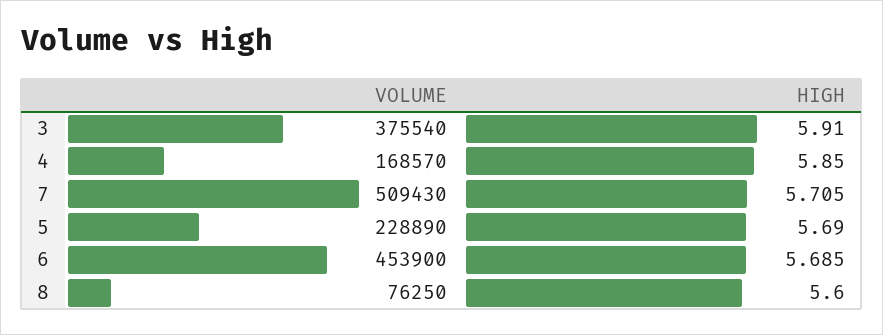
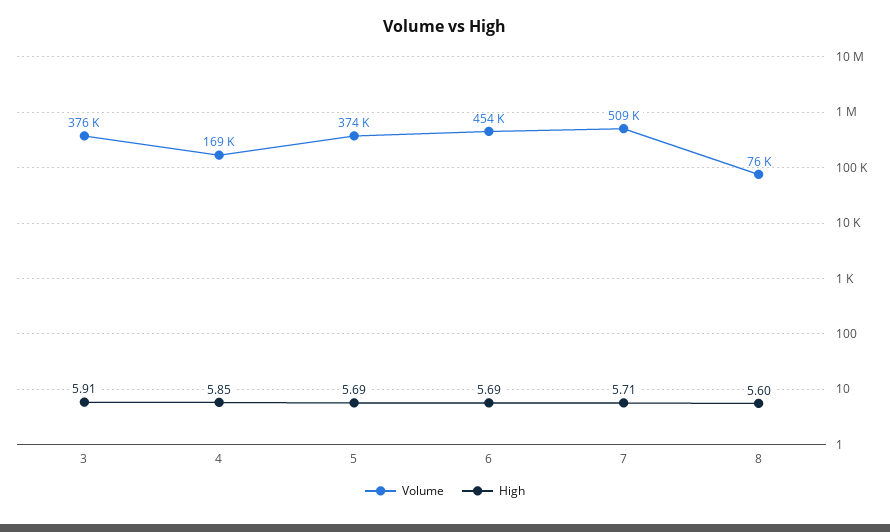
  {
    "VOLUME": {
      "3": 375540,
      "4": 168570,
      "7": 509430,
-     "5": 228890,
+     "5": 374000,
      "6": 453900,
      "8": 76250
    },
    "HIGH": {
      "3": 5.91,
      "4": 5.85,
      "7": 5.705,
      "5": 5.69,
      "6": 5.685,
      "8": 5.6
    }
  }

